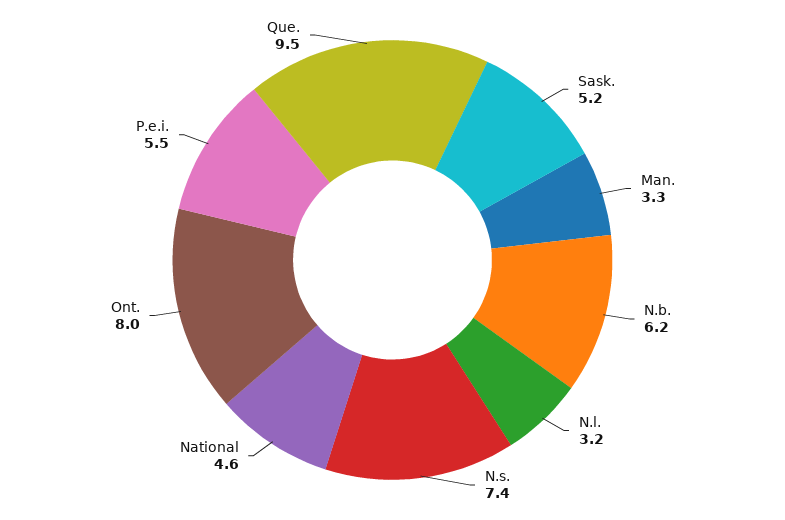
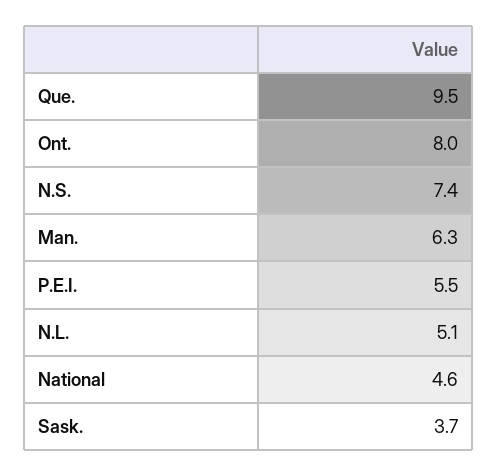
  {
-   "Sask.": 5.2,
+   "Sask.": 3.7,
-   "Man.": 3.3,
+   "Man.": 6.3,
-   "N.b.": 6.2,
-   "N.l.": 3.2,
+   "N.l.": 5.1,
    "N.s.": 7.4,
    "National": 4.6,
    "Ont.": 8,
    "P.e.i.": 5.5,
    "Que.": 9.5
  }

